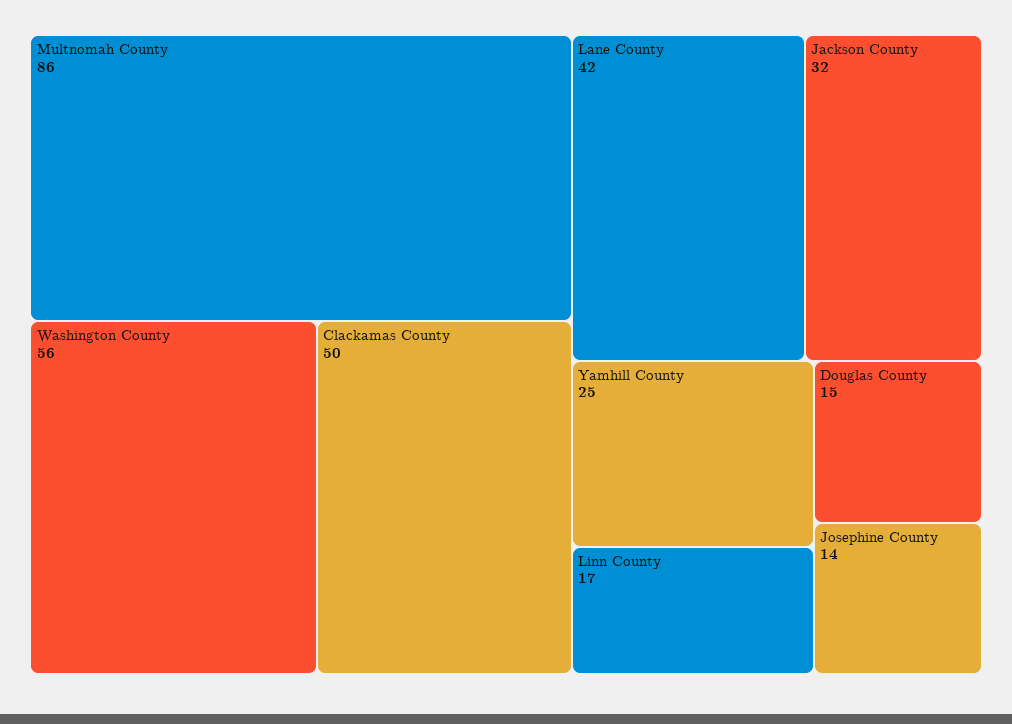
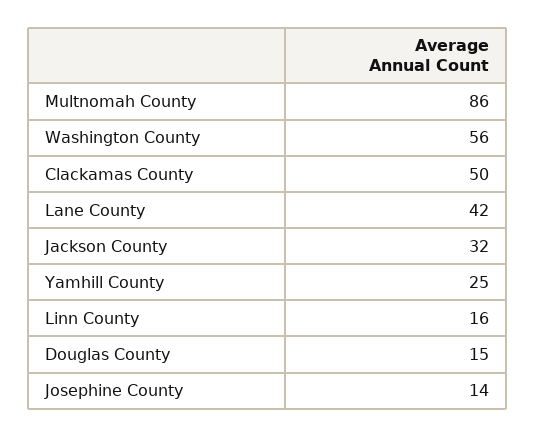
  {
    "Multnomah County": 86,
    "Washington County": 56,
    "Clackamas County": 50,
    "Lane County": 42,
    "Jackson County": 32,
    "Yamhill County": 25,
-   "Linn County": 17,
+   "Linn County": 16,
    "Douglas County": 15,
    "Josephine County": 14
  }

